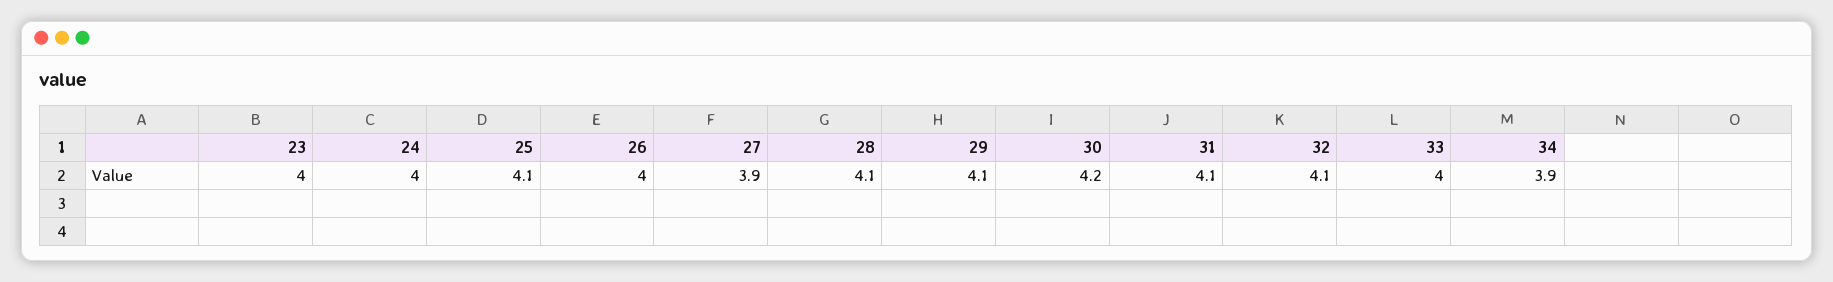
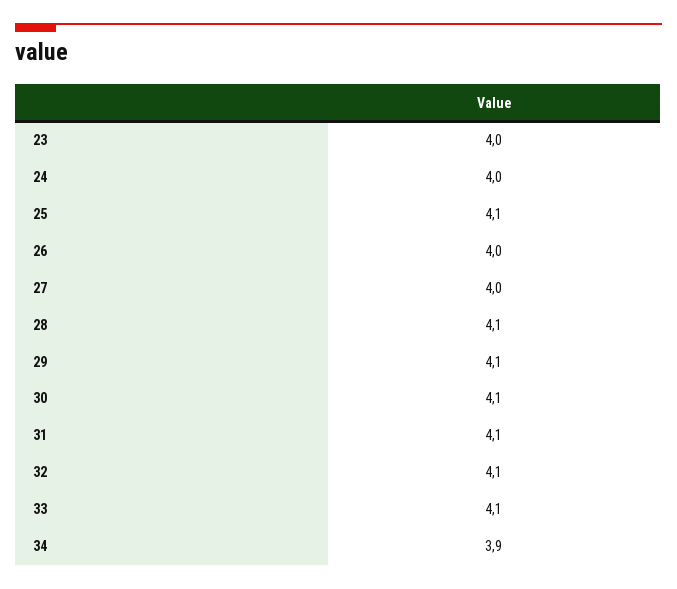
  {
    "23": 4,
    "24": 4,
    "25": 4.1,
    "26": 4,
-   "27": 3.9,
+   "27": 4,
    "28": 4.1,
    "29": 4.1,
-   "30": 4.2,
+   "30": 4.1,
    "31": 4.1,
    "32": 4.1,
-   "33": 4,
+   "33": 4.1,
    "34": 3.9
  }

